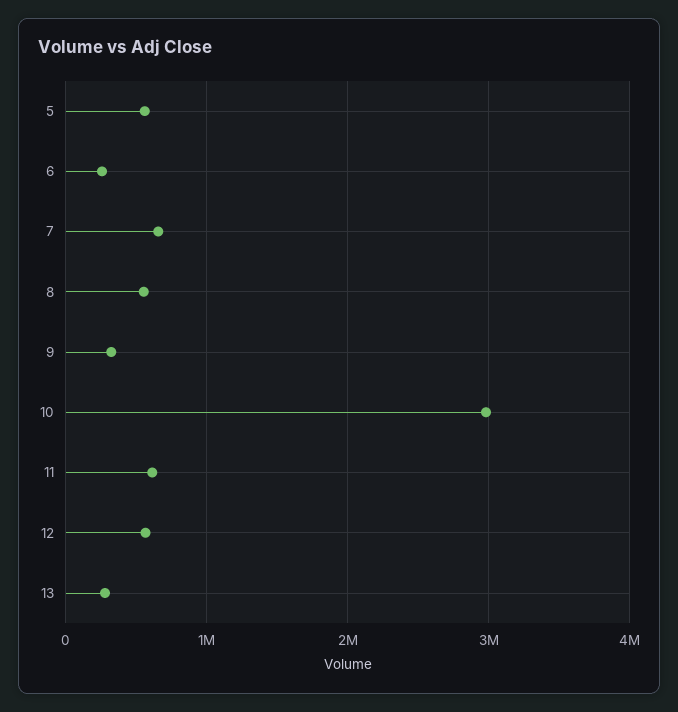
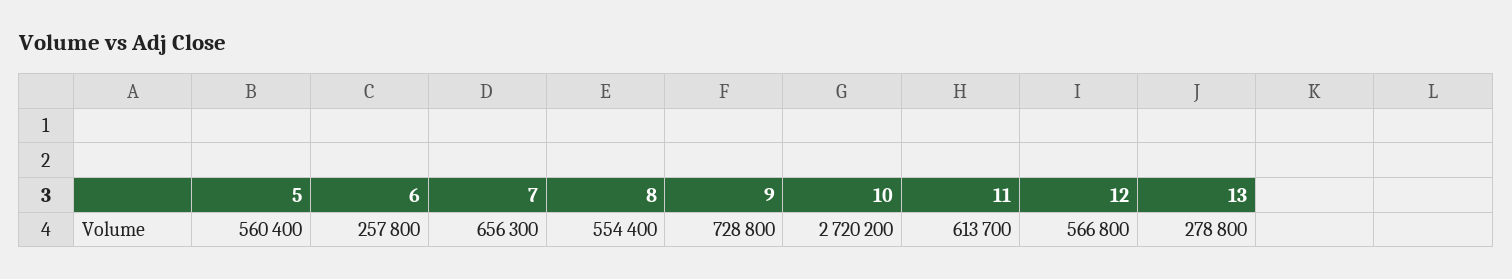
  {
    "5": 560400,
    "6": 257800,
    "7": 656300,
    "8": 554400,
-   "9": 300000,
+   "9": 728800,
-   "10": 3000000,
+   "10": 2720200,
    "11": 613700,
    "12": 566800,
    "13": 278800
  }

